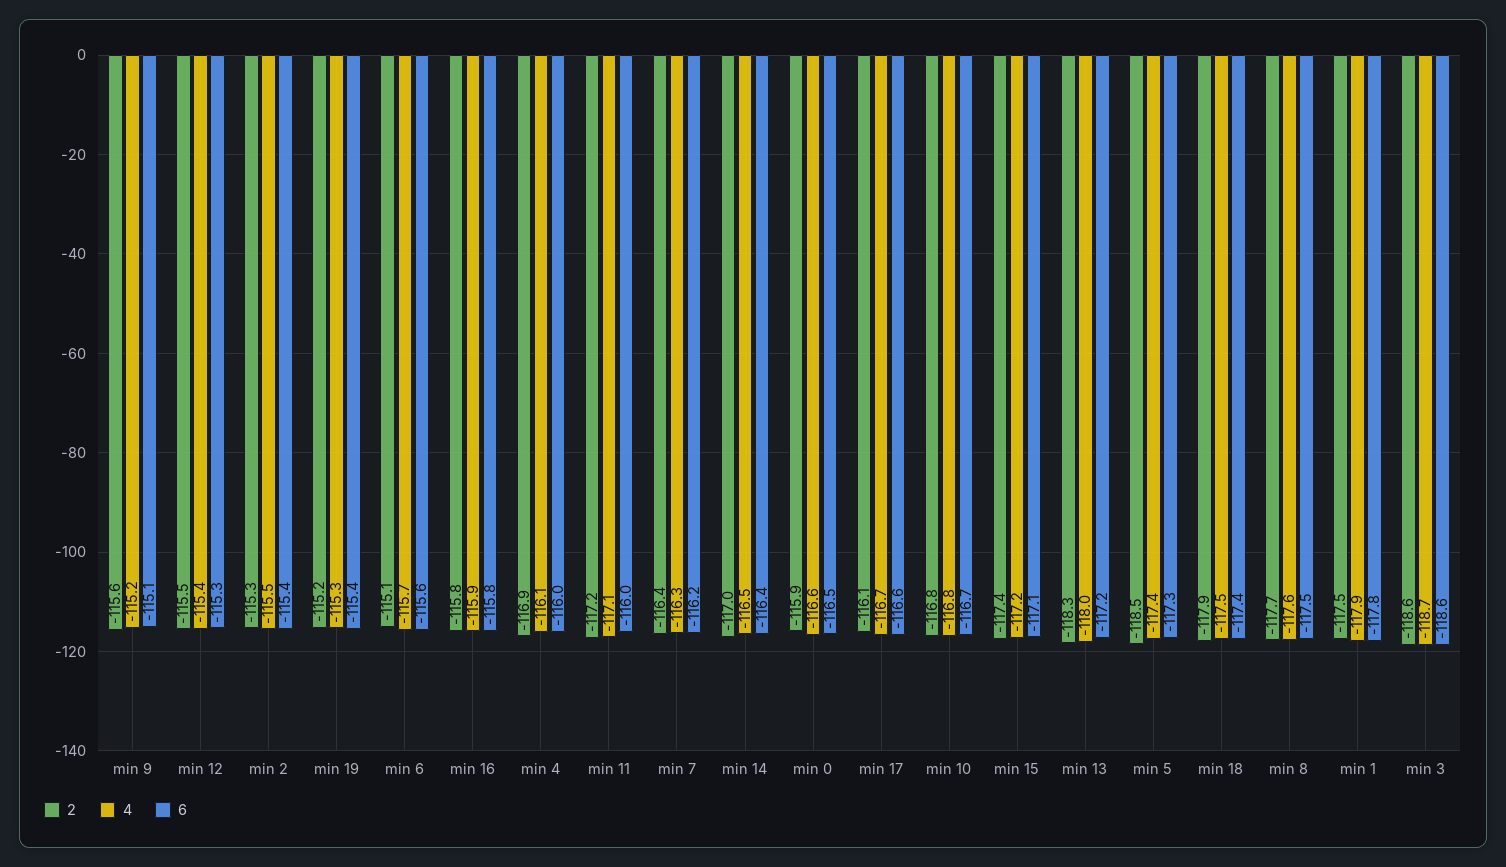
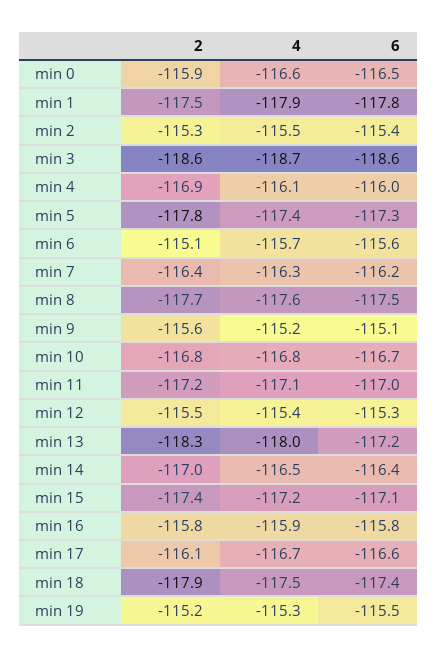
  {
    "2": {
      "min 9": -115.6,
      "min 12": -115.5,
      "min 2": -115.3,
      "min 19": -115.2,
      "min 6": -115.1,
      "min 16": -115.8,
      "min 4": -116.9,
      "min 11": -117.2,
      "min 7": -116.4,
      "min 14": -117,
      "min 0": -115.9,
      "min 17": -116.1,
      "min 10": -116.8,
      "min 15": -117.4,
      "min 13": -118.3,
-     "min 5": -118.5,
+     "min 5": -117.8,
      "min 18": -117.9,
      "min 8": -117.7,
      "min 1": -117.5,
      "min 3": -118.6
    },
    "4": {
      "min 9": -115.2,
      "min 12": -115.4,
      "min 2": -115.5,
      "min 19": -115.3,
      "min 6": -115.7,
      "min 16": -115.9,
      "min 4": -116.1,
      "min 11": -117.1,
      "min 7": -116.3,
      "min 14": -116.5,
      "min 0": -116.6,
      "min 17": -116.7,
      "min 10": -116.8,
      "min 15": -117.2,
      "min 13": -118,
      "min 5": -117.4,
      "min 18": -117.5,
      "min 8": -117.6,
      "min 1": -117.9,
      "min 3": -118.7
    },
    "6": {
      "min 9": -115.1,
      "min 12": -115.3,
      "min 2": -115.4,
-     "min 19": -115.4,
+     "min 19": -115.5,
      "min 6": -115.6,
      "min 16": -115.8,
      "min 4": -116,
-     "min 11": -116,
+     "min 11": -117,
      "min 7": -116.2,
      "min 14": -116.4,
      "min 0": -116.5,
      "min 17": -116.6,
      "min 10": -116.7,
      "min 15": -117.1,
      "min 13": -117.2,
      "min 5": -117.3,
      "min 18": -117.4,
      "min 8": -117.5,
      "min 1": -117.8,
      "min 3": -118.6
    }
  }

